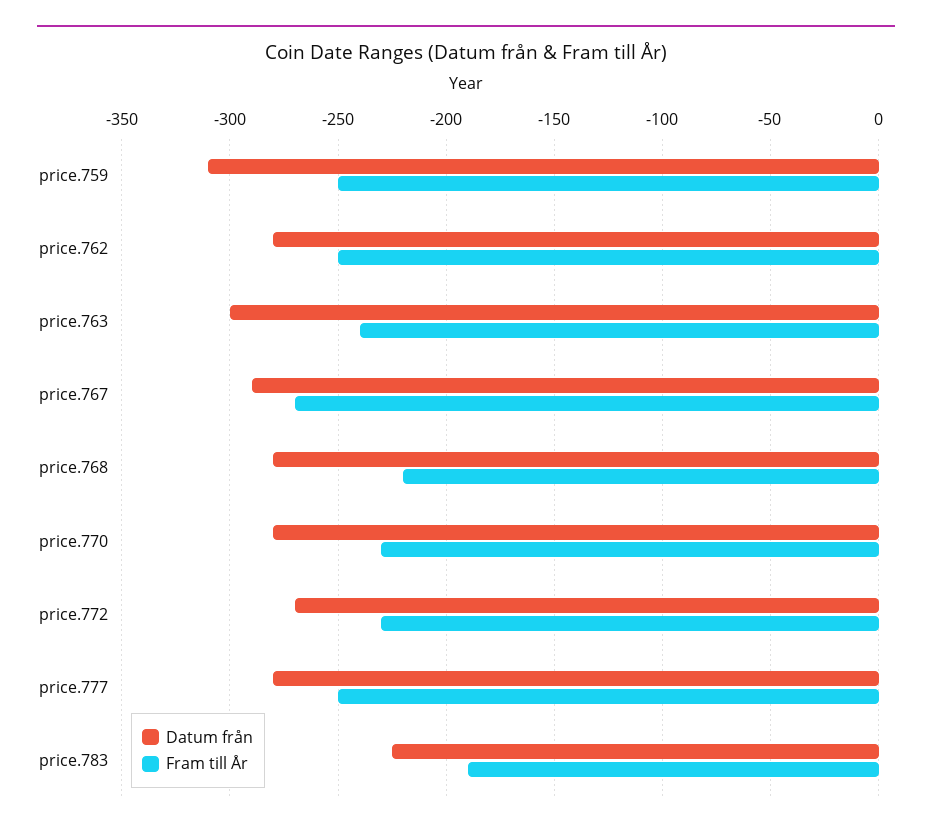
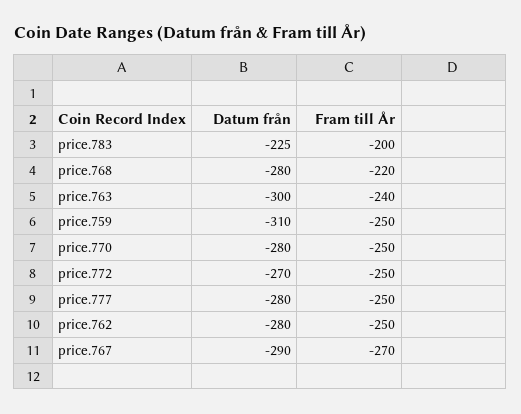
  {
    "Datum från": {
      "price.759": -310,
      "price.762": -280,
      "price.763": -300,
      "price.767": -290,
      "price.768": -280,
      "price.770": -280,
      "price.772": -270,
      "price.777": -280,
      "price.783": -225
    },
    "Fram till År": {
      "price.759": -250,
      "price.762": -250,
      "price.763": -240,
      "price.767": -270,
      "price.768": -220,
-     "price.770": -230,
+     "price.770": -250,
-     "price.772": -230,
+     "price.772": -250,
      "price.777": -250,
-     "price.783": -190
+     "price.783": -200
    }
  }

